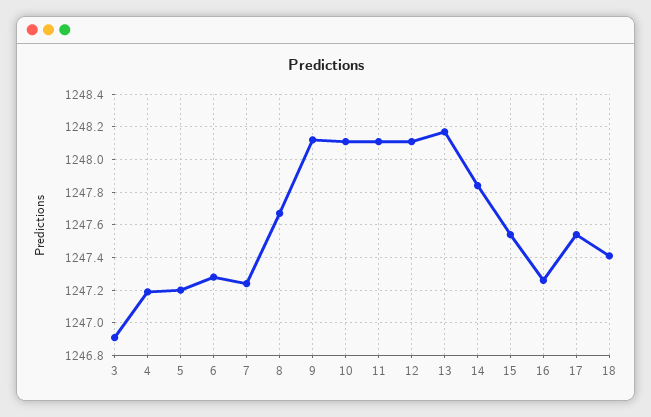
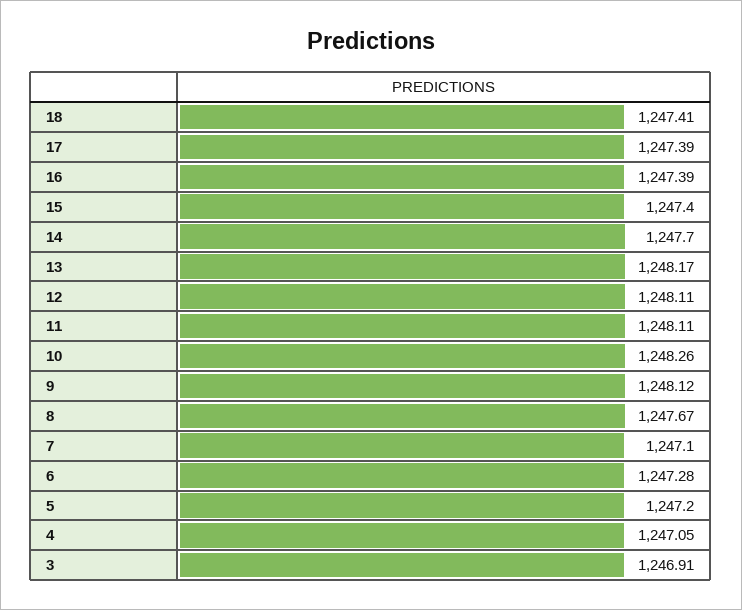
  {
    "3": 1246.91,
-   "4": 1247.2,
+   "4": 1247.05,
    "5": 1247.2,
    "6": 1247.28,
-   "7": 1247.25,
+   "7": 1247.1,
    "8": 1247.67,
    "9": 1248.12,
-   "10": 1248.1,
+   "10": 1248.26,
    "11": 1248.11,
    "12": 1248.11,
    "13": 1248.17,
-   "14": 1247.85,
+   "14": 1247.7,
-   "15": 1247.55,
+   "15": 1247.4,
-   "16": 1247.25,
+   "16": 1247.39,
-   "17": 1247.55,
+   "17": 1247.39,
    "18": 1247.41
  }

